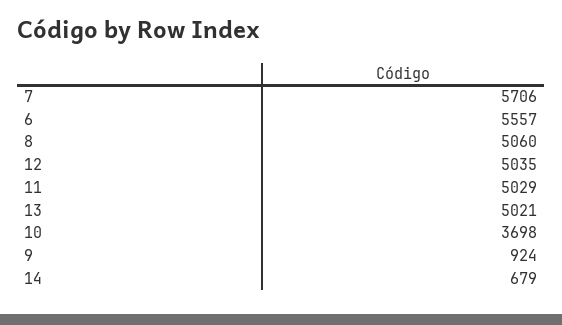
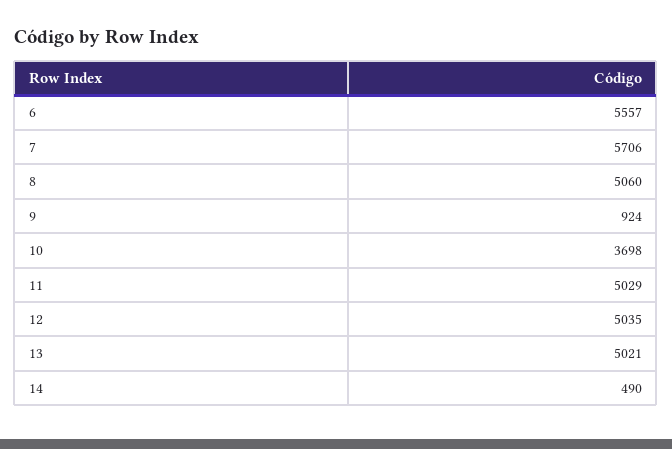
  {
    "7": 5706,
    "6": 5557,
    "8": 5060,
    "12": 5035,
    "11": 5029,
    "13": 5021,
    "10": 3698,
    "9": 924,
-   "14": 679
+   "14": 490
  }

